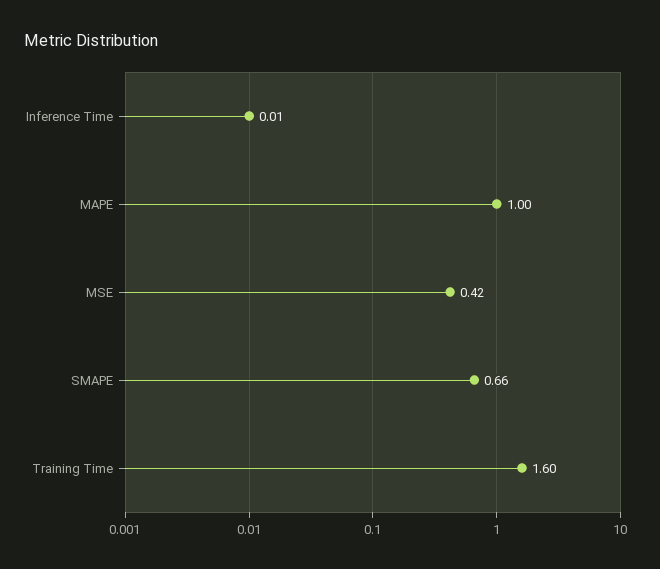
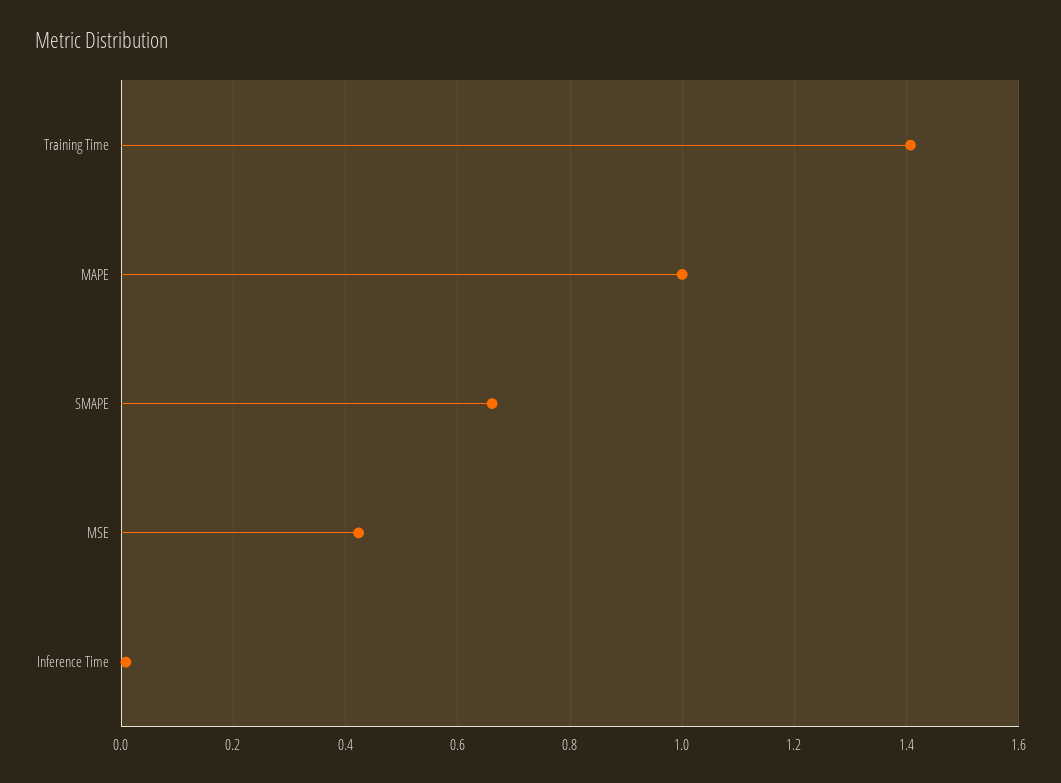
  {
    "Inference Time": 0.01,
    "MAPE": 1,
    "MSE": 0.42,
    "SMAPE": 0.66,
-   "Training Time": 1.6
+   "Training Time": 1.4
  }

